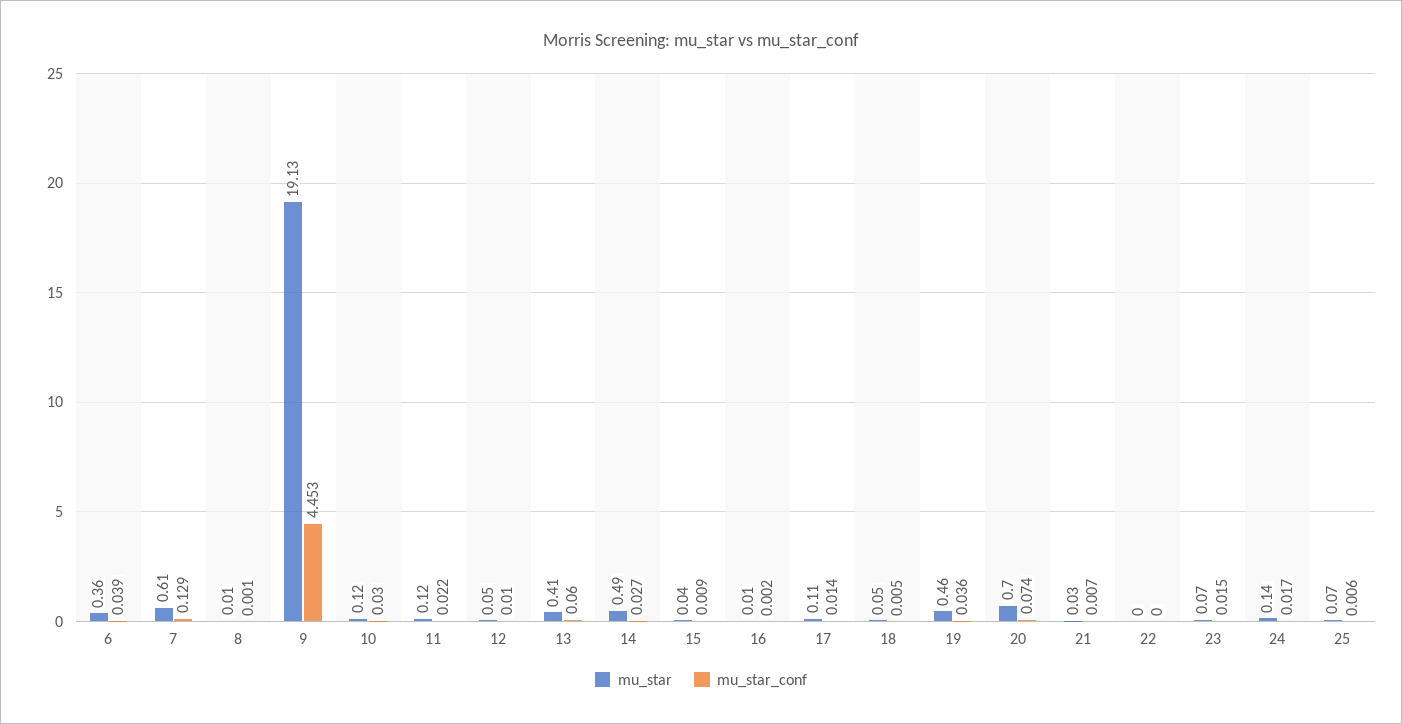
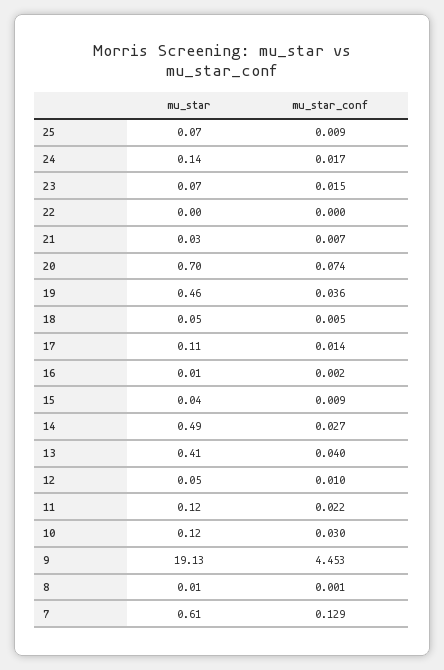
  {
    "mu_star": {
-     "6": 0.36,
      "7": 0.61,
      "8": 0.01,
      "9": 19.13,
      "10": 0.12,
      "11": 0.12,
      "12": 0.05,
      "13": 0.41,
      "14": 0.49,
      "15": 0.04,
      "16": 0.01,
      "17": 0.11,
      "18": 0.05,
      "19": 0.46,
      "20": 0.7,
      "21": 0.03,
      "22": 0,
      "23": 0.07,
      "24": 0.14,
      "25": 0.07
    },
    "mu_star_conf": {
-     "6": 0.039,
      "7": 0.129,
      "8": 0.001,
      "9": 4.453,
      "10": 0.03,
      "11": 0.022,
      "12": 0.01,
-     "13": 0.06,
+     "13": 0.04,
      "14": 0.027,
      "15": 0.009,
      "16": 0.002,
      "17": 0.014,
      "18": 0.005,
      "19": 0.036,
      "20": 0.074,
      "21": 0.007,
      "22": 0,
      "23": 0.015,
      "24": 0.017,
-     "25": 0.006
+     "25": 0.009
    }
  }

